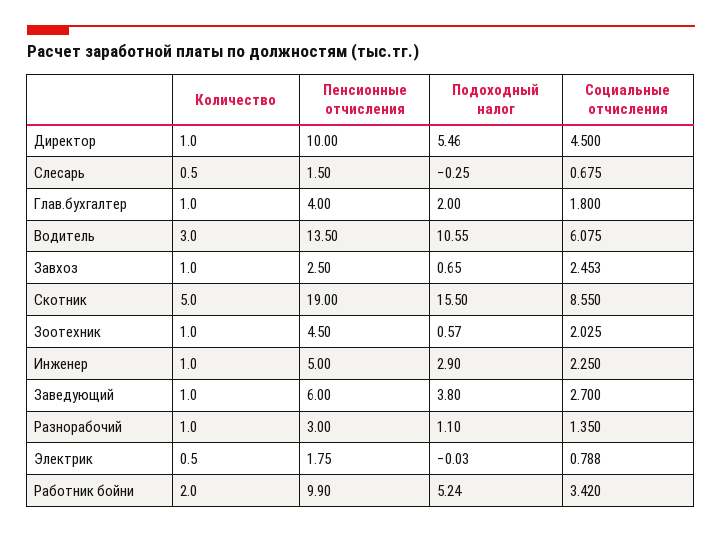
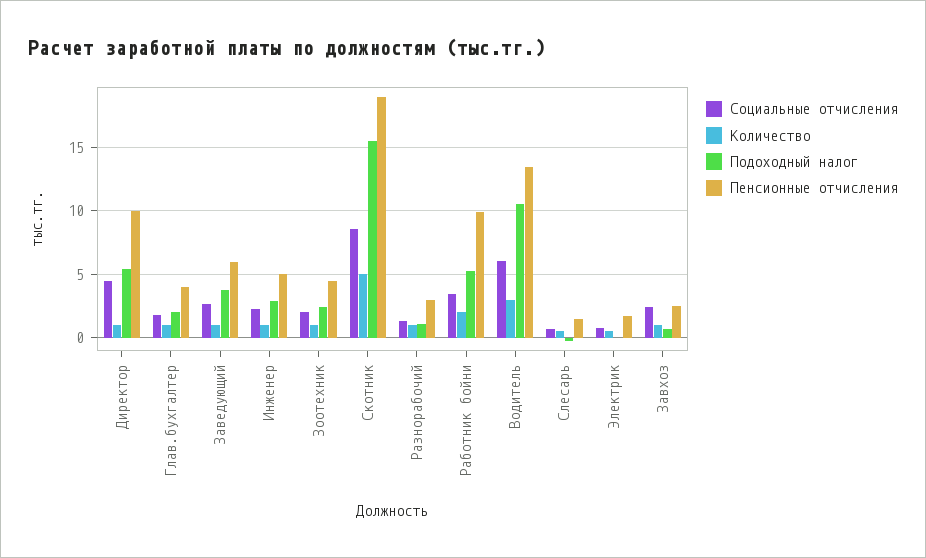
  {
    "Количество": {
      "Директор": 1,
      "Слесарь": 0.5,
      "Глав.бухгалтер": 1,
      "Водитель": 3,
      "Завхоз": 1,
      "Скотник": 5,
      "Зоотехник": 1,
      "Инженер": 1,
      "Заведующий": 1,
      "Разнорабочий": 1,
      "Электрик": 0.5,
      "Работник бойни": 2
    },
    "Пенсионные отчисления": {
      "Директор": 10,
      "Слесарь": 1.5,
      "Глав.бухгалтер": 4,
      "Водитель": 13.5,
      "Завхоз": 2.5,
      "Скотник": 19,
      "Зоотехник": 4.5,
      "Инженер": 5,
      "Заведующий": 6,
      "Разнорабочий": 3,
      "Электрик": 1.75,
      "Работник бойни": 9.9
    },
    "Подоходный налог": {
      "Директор": 5.46,
      "Слесарь": -0.25,
      "Глав.бухгалтер": 2,
      "Водитель": 10.55,
      "Завхоз": 0.65,
      "Скотник": 15.5,
-     "Зоотехник": 0.57,
+     "Зоотехник": 2.5,
      "Инженер": 2.9,
      "Заведующий": 3.8,
      "Разнорабочий": 1.1,
      "Электрик": -0.03,
      "Работник бойни": 5.24
    },
    "Социальные отчисления": {
      "Директор": 4.5,
      "Слесарь": 0.675,
      "Глав.бухгалтер": 1.8,
      "Водитель": 6.075,
      "Завхоз": 2.453,
      "Скотник": 8.55,
      "Зоотехник": 2.025,
      "Инженер": 2.25,
      "Заведующий": 2.7,
      "Разнорабочий": 1.35,
      "Электрик": 0.788,
      "Работник бойни": 3.42
    }
  }

